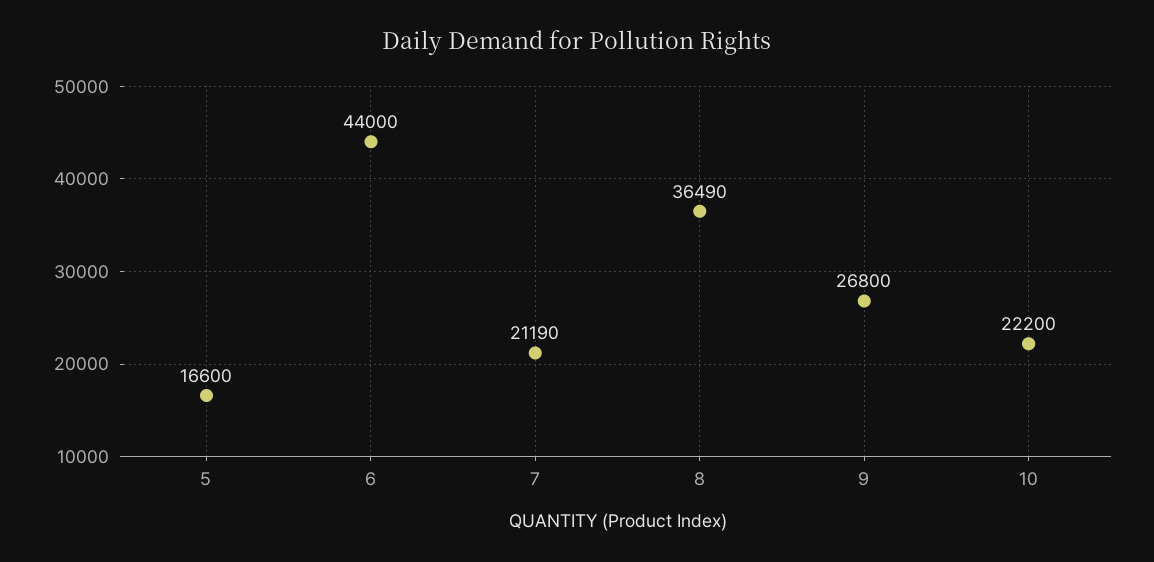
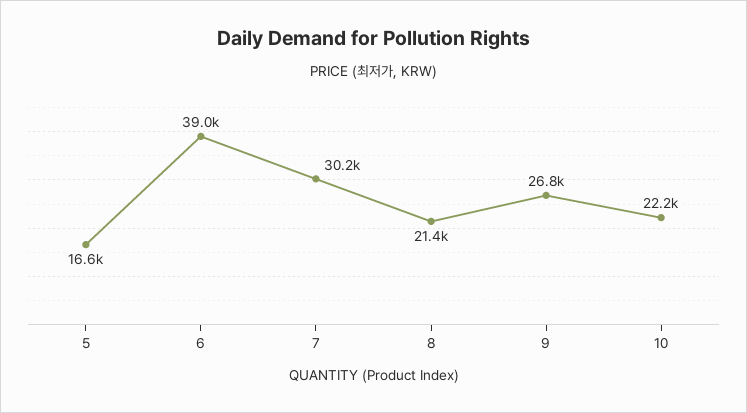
  {
    "5": 16600,
-   "6": 44000,
+   "6": 39000,
-   "7": 21190,
+   "7": 30200,
-   "8": 36490,
+   "8": 21400,
    "9": 26800,
    "10": 22200
  }

